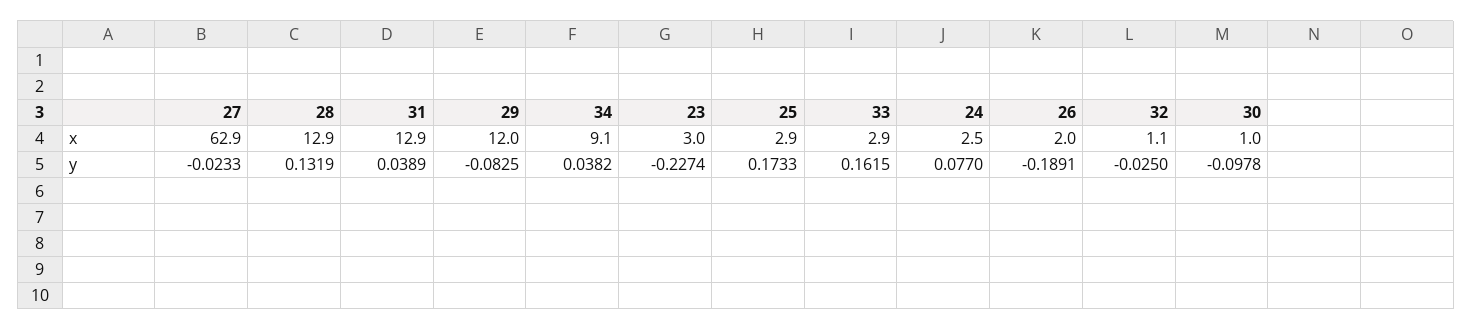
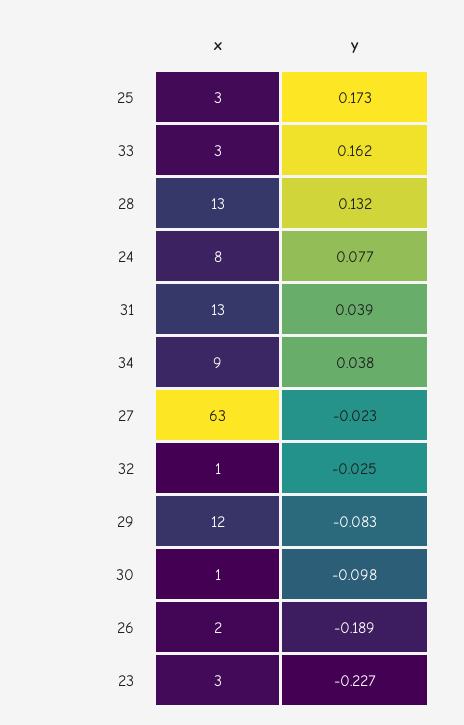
  {
    "27": {
      "x": 62.9,
      "y": -0.0233
    },
    "28": {
      "x": 12.9,
      "y": 0.1319
    },
    "31": {
      "x": 12.9,
      "y": 0.0389
    },
    "29": {
      "x": 12,
      "y": -0.0825
    },
    "34": {
      "x": 9.1,
      "y": 0.0382
    },
    "23": {
      "x": 3,
      "y": -0.2274
    },
    "25": {
      "x": 2.9,
      "y": 0.1733
    },
    "33": {
      "x": 2.9,
      "y": 0.1615
    },
    "24": {
-     "x": 2.5,
+     "x": 8,
      "y": 0.077
    },
    "26": {
      "x": 2,
      "y": -0.1891
    },
    "32": {
      "x": 1.1,
      "y": -0.025
    },
    "30": {
      "x": 1,
      "y": -0.0978
    }
  }

